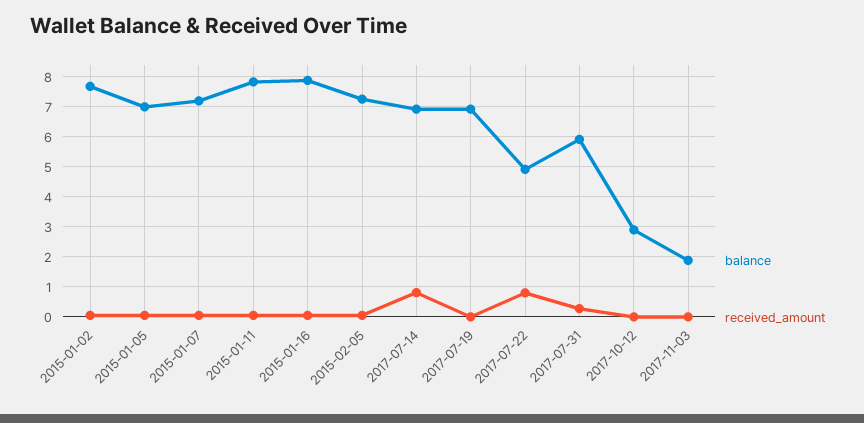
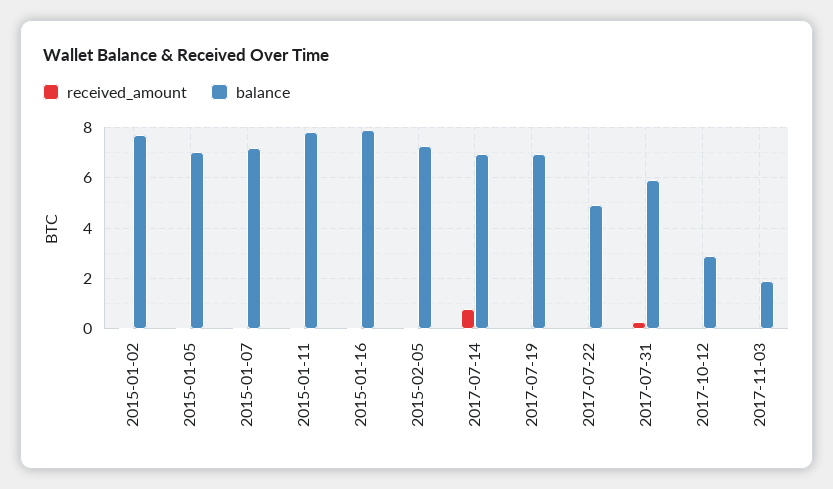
  {
    "balance": {
      "2015-01-02": 7.6,
      "2015-01-05": 7,
      "2015-01-07": 7.2,
      "2015-01-11": 7.8,
      "2015-01-16": 7.8,
      "2015-02-05": 7.2,
      "2017-07-14": 7,
      "2017-07-19": 7,
      "2017-07-22": 5,
      "2017-07-31": 6,
      "2017-10-12": 3,
      "2017-11-03": 1.8
    },
    "received_amount": {
      "2015-01-02": 0,
      "2015-01-05": 0,
      "2015-01-07": 0,
      "2015-01-11": 0,
      "2015-01-16": 0,
      "2015-02-05": 0,
      "2017-07-14": 0.8,
      "2017-07-19": 0,
-     "2017-07-22": 0.8,
+     "2017-07-22": 0,
      "2017-07-31": 0.2,
      "2017-10-12": 0,
      "2017-11-03": 0
    }
  }

